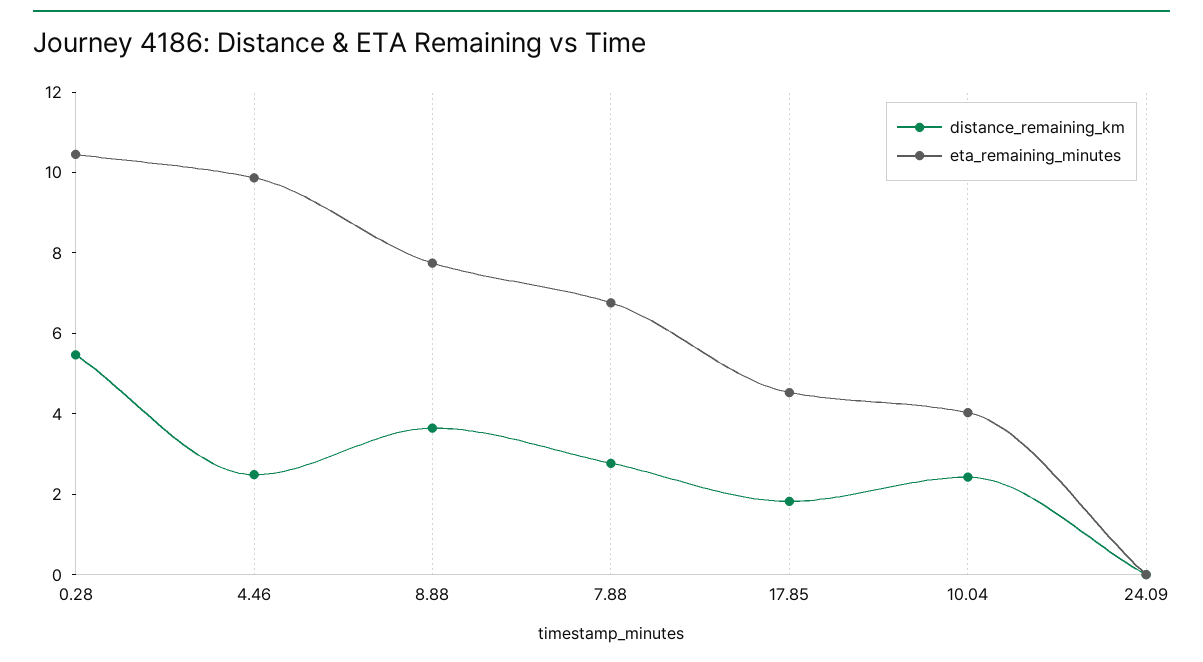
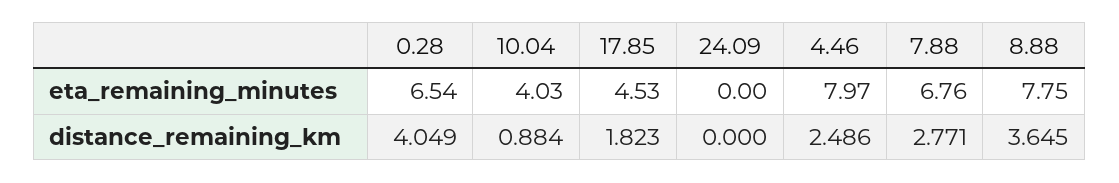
  {
    "distance_remaining_km": {
-     "0.28": 5.5,
+     "0.28": 4.049,
      "4.46": 2.486,
      "8.88": 3.645,
      "7.88": 2.771,
      "17.85": 1.823,
-     "10.04": 2.5,
+     "10.04": 0.884,
      "24.09": 0
    },
    "eta_remaining_minutes": {
-     "0.28": 10.5,
+     "0.28": 6.54,
-     "4.46": 10,
+     "4.46": 7.97,
      "8.88": 7.75,
      "7.88": 6.76,
      "17.85": 4.53,
      "10.04": 4.03,
      "24.09": 0
    }
  }

